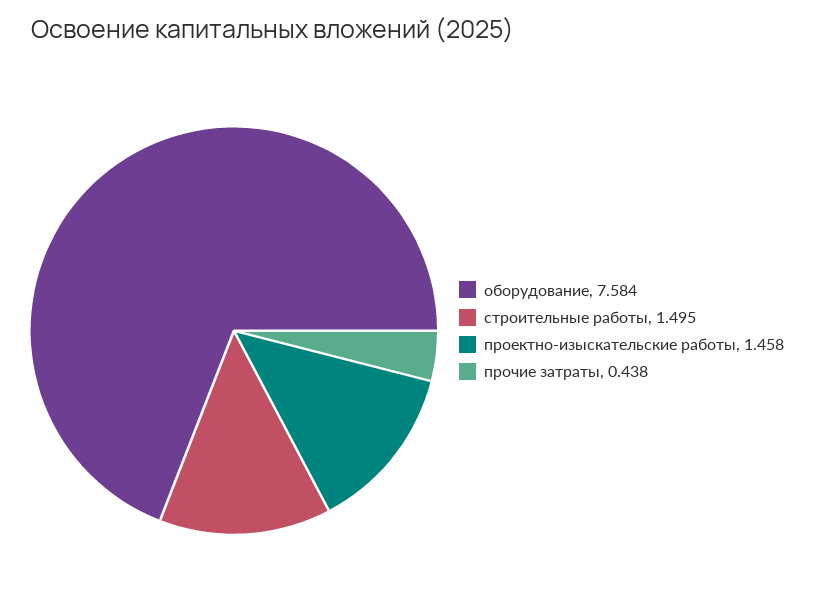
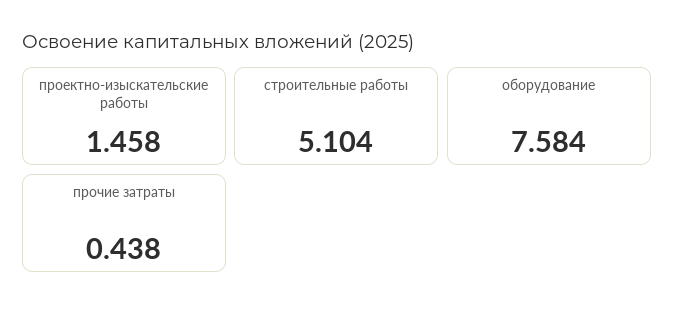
  {
    "оборудование": 7.584,
-   "строительные работы": 1.495,
+   "строительные работы": 5.104,
    "проектно-изыскательские работы": 1.458,
    "прочие затраты": 0.438
  }

